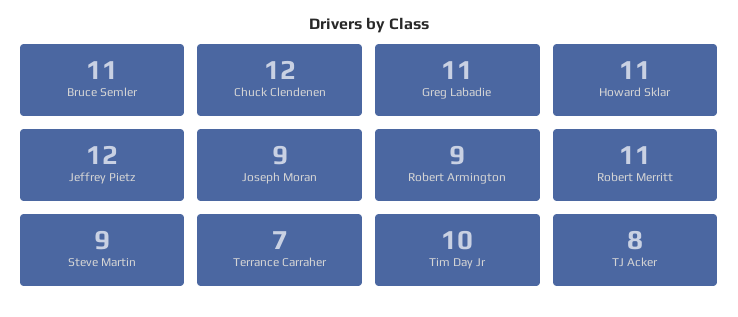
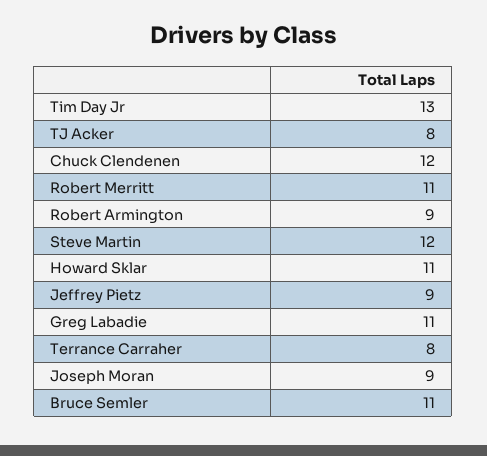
  {
    "Bruce Semler": 11,
    "Chuck Clendenen": 12,
    "Greg Labadie": 11,
    "Howard Sklar": 11,
-   "Jeffrey Pietz": 12,
+   "Jeffrey Pietz": 9,
    "Joseph Moran": 9,
    "Robert Armington": 9,
    "Robert Merritt": 11,
-   "Steve Martin": 9,
+   "Steve Martin": 12,
-   "Terrance Carraher": 7,
+   "Terrance Carraher": 8,
-   "Tim Day Jr": 10,
+   "Tim Day Jr": 13,
    "TJ Acker": 8
  }

